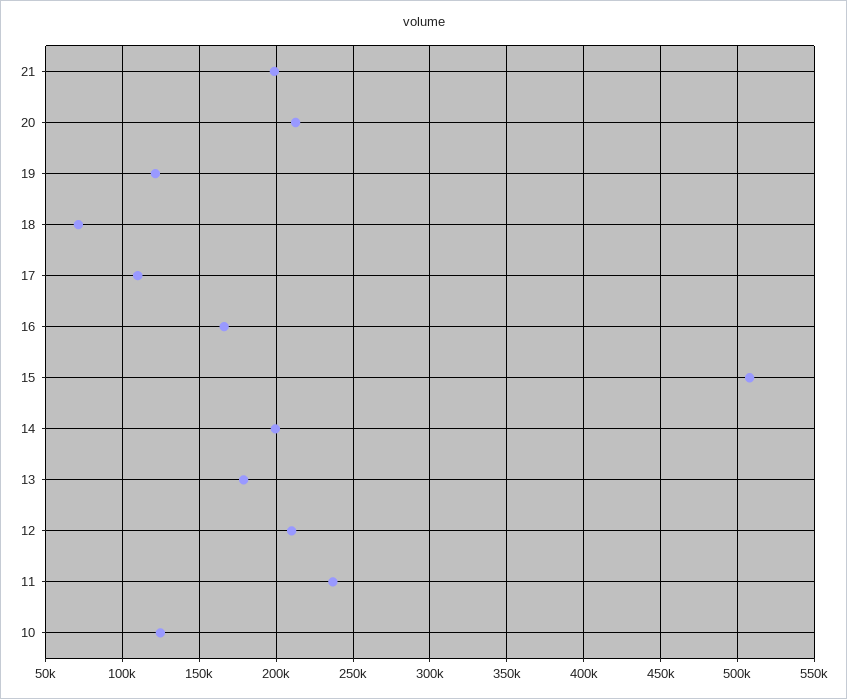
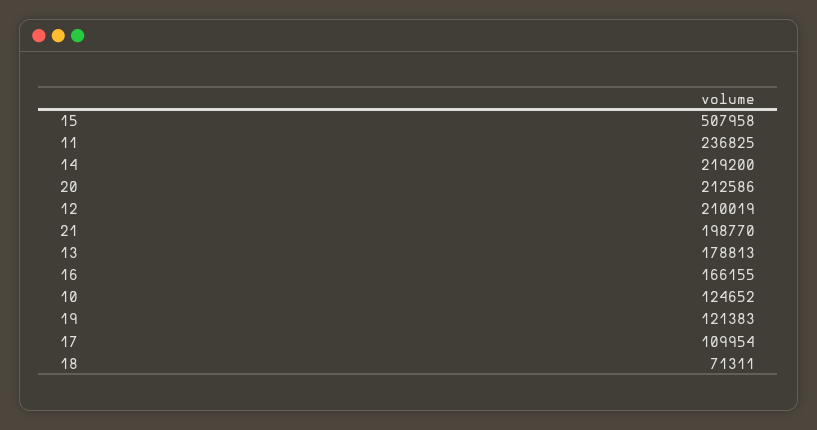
  {
    "21": 198770,
    "20": 212586,
    "19": 121383,
    "18": 71311,
    "17": 109954,
    "16": 166155,
    "15": 507958,
-   "14": 200000,
+   "14": 219200,
    "13": 178813,
    "12": 210019,
    "11": 236825,
    "10": 124652
  }

